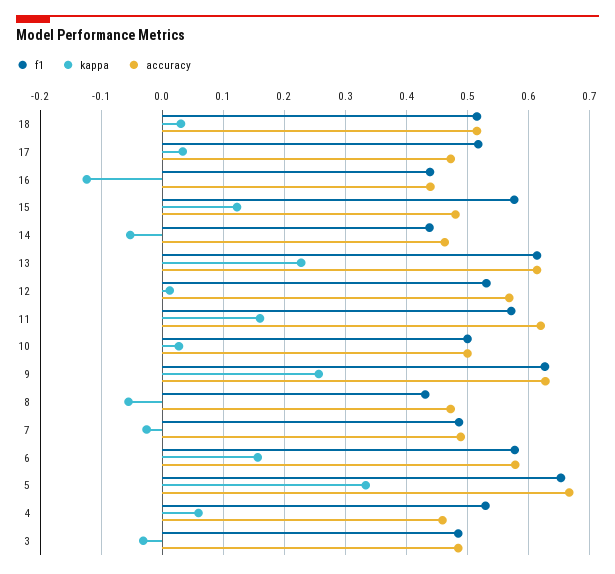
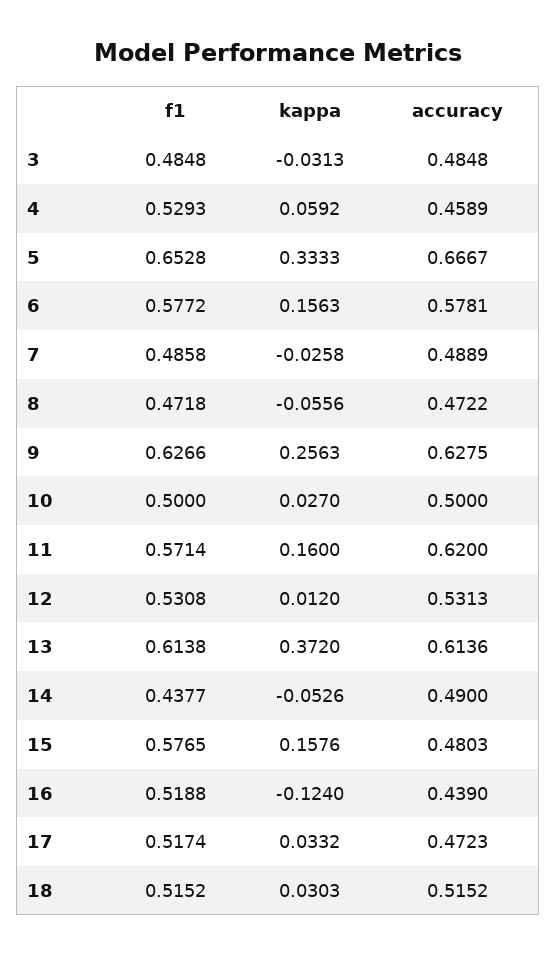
  {
    "f1": {
      "18": 0.5152,
      "17": 0.5174,
-     "16": 0.44,
+     "16": 0.5188,
      "15": 0.5765,
      "14": 0.4377,
      "13": 0.6138,
      "12": 0.5308,
      "11": 0.5714,
      "10": 0.5,
      "9": 0.6266,
-     "8": 0.43,
+     "8": 0.4718,
      "7": 0.4858,
      "6": 0.5772,
      "5": 0.6528,
      "4": 0.5293,
      "3": 0.4848
    },
    "kappa": {
      "18": 0.0303,
      "17": 0.0332,
      "16": -0.124,
-     "15": 0.12,
+     "15": 0.1576,
      "14": -0.0526,
-     "13": 0.23,
+     "13": 0.372,
      "12": 0.012,
      "11": 0.16,
      "10": 0.027,
      "9": 0.2563,
      "8": -0.0556,
      "7": -0.0258,
      "6": 0.1563,
      "5": 0.3333,
      "4": 0.0592,
      "3": -0.0313
    },
    "accuracy": {
      "18": 0.5152,
      "17": 0.4723,
      "16": 0.439,
      "15": 0.4803,
-     "14": 0.46,
+     "14": 0.49,
      "13": 0.6136,
-     "12": 0.57,
+     "12": 0.5313,
      "11": 0.62,
      "10": 0.5,
      "9": 0.6275,
      "8": 0.4722,
      "7": 0.4889,
      "6": 0.5781,
      "5": 0.6667,
      "4": 0.4589,
      "3": 0.4848
    }
  }

